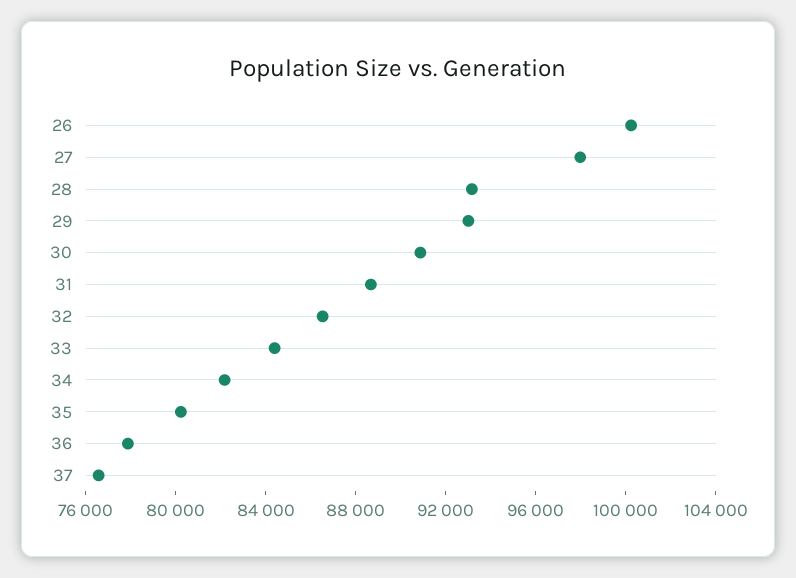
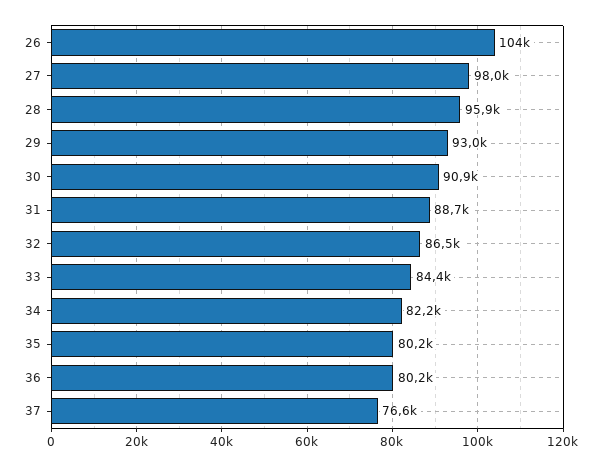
  {
-   "26": 100000,
+   "26": 104000,
    "27": 98000,
-   "28": 93000,
+   "28": 95900,
    "29": 93000,
    "30": 90900,
    "31": 88700,
    "32": 86500,
    "33": 84400,
    "34": 82200,
    "35": 80200,
-   "36": 78000,
+   "36": 80200,
    "37": 76600
  }

